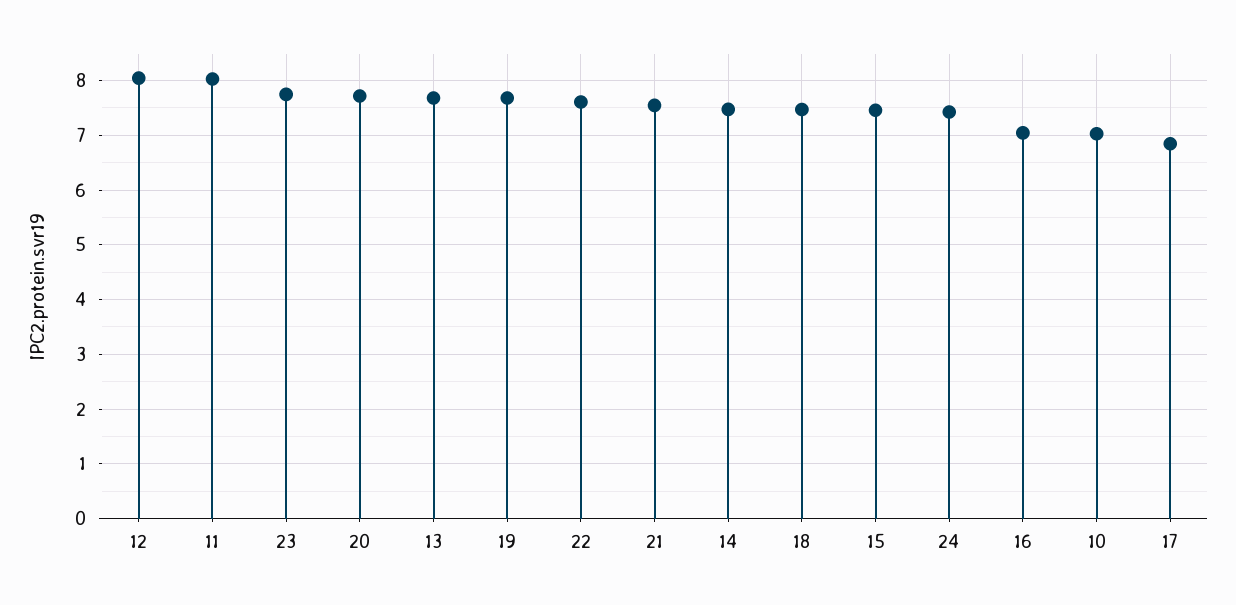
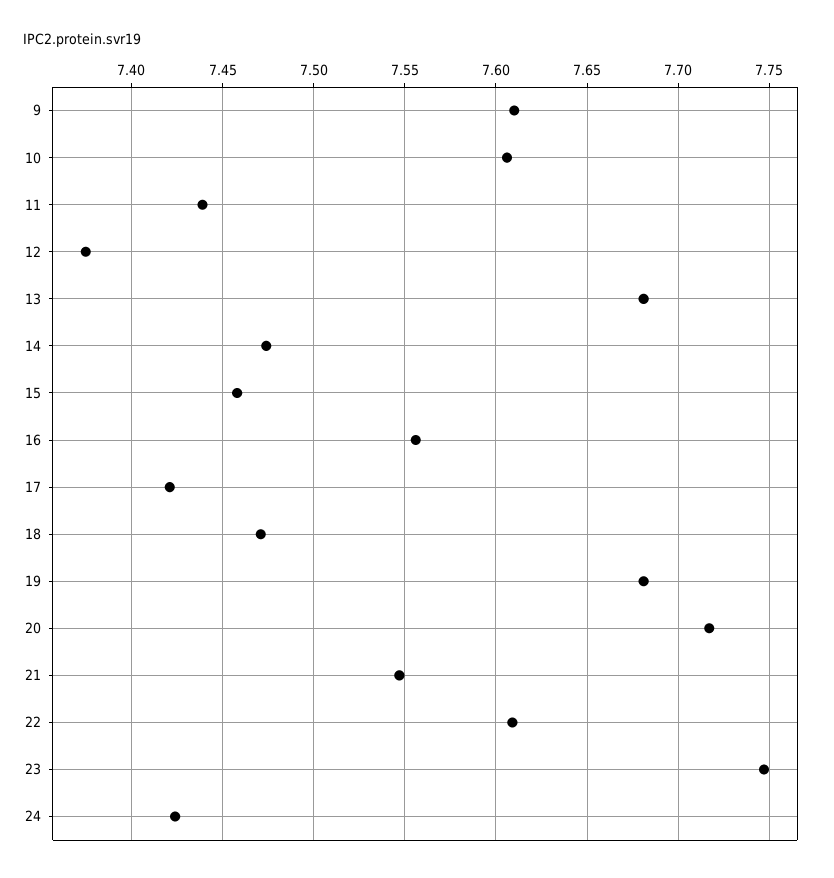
  {
-   "12": 8,
+   "12": 7.375,
-   "11": 8,
+   "11": 7.44,
    "23": 7.745,
    "20": 7.715,
    "13": 7.68,
    "19": 7.68,
    "22": 7.61,
    "21": 7.545,
    "14": 7.475,
    "18": 7.47,
    "15": 7.46,
    "24": 7.425,
-   "16": 7,
+   "16": 7.555,
-   "10": 7,
+   "10": 7.605,
-   "17": 6.8
+   "17": 7.42,
+   "9": 7.61
  }

